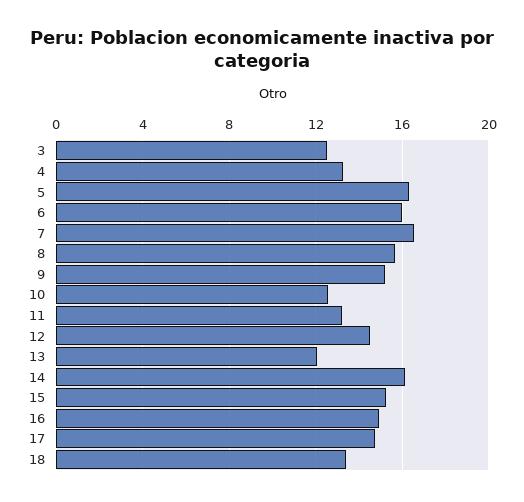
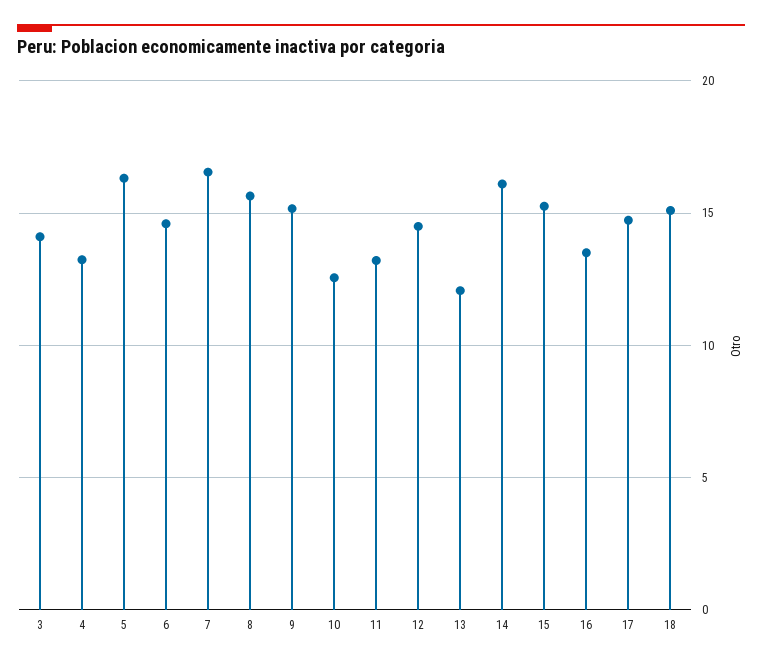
  {
-   "3": 12.5,
+   "3": 14,
    "4": 13,
    "5": 16.5,
-   "6": 16,
+   "6": 14.5,
    "7": 16.5,
    "8": 15.5,
    "9": 15,
    "10": 12.5,
    "11": 13,
    "12": 14.5,
    "13": 12,
    "14": 16,
    "15": 15.5,
-   "16": 15,
+   "16": 13.5,
    "17": 14.5,
-   "18": 13.5
+   "18": 15
  }

